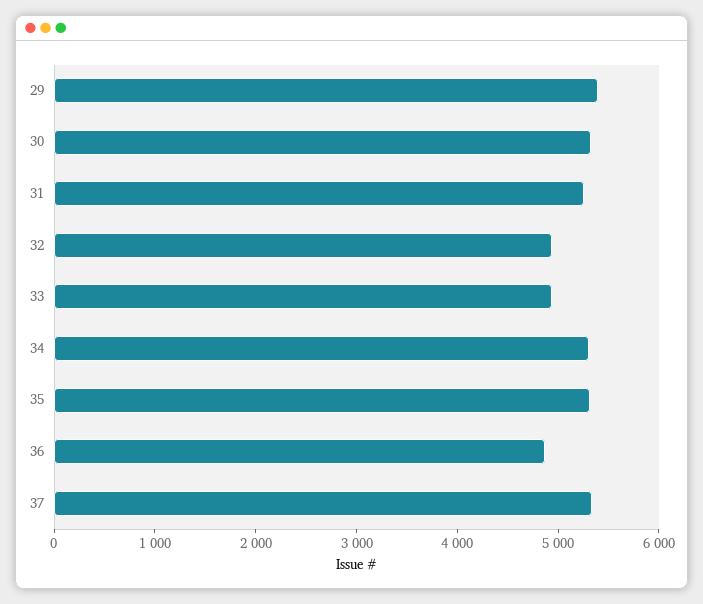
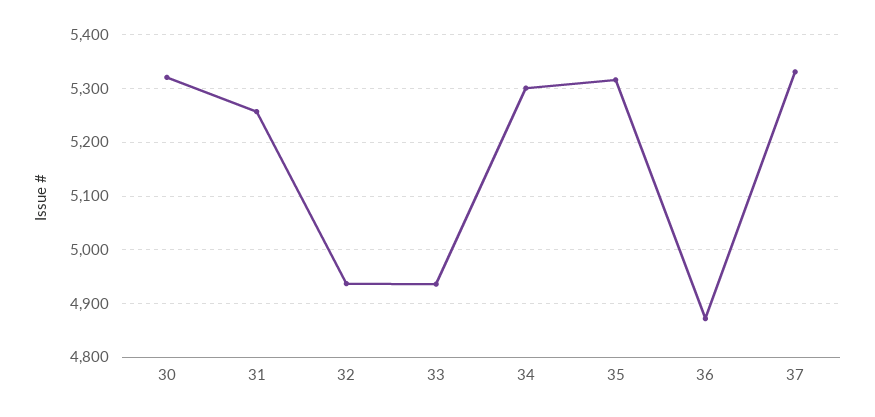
  {
-   "29": 5400,
    "30": 5320,
    "31": 5260,
    "32": 4940,
    "33": 4940,
    "34": 5300,
    "35": 5320,
    "36": 4880,
    "37": 5340
  }

